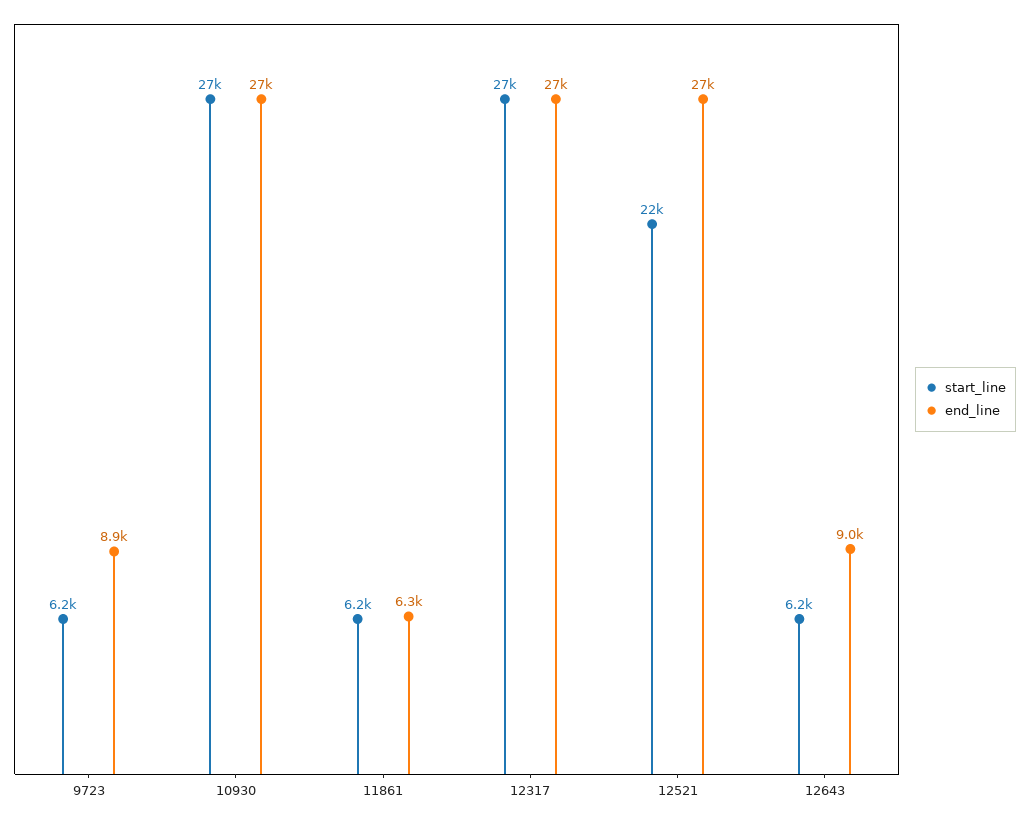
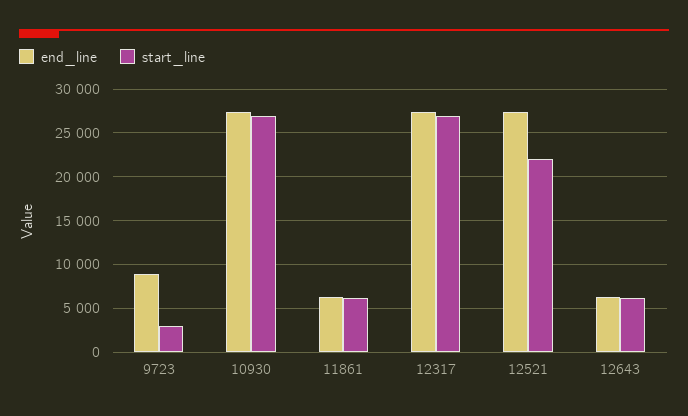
  {
    "start_line": {
-     "9723": 6200,
+     "9723": 3000,
      "10930": 27000,
      "11861": 6200,
      "12317": 27000,
      "12521": 22000,
      "12643": 6200
    },
    "end_line": {
      "9723": 8900,
      "10930": 27000,
      "11861": 6300,
      "12317": 27000,
      "12521": 27000,
-     "12643": 9000
+     "12643": 6000
    }
  }

